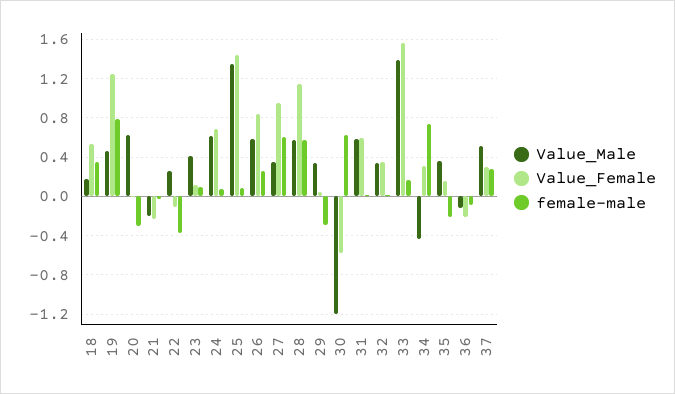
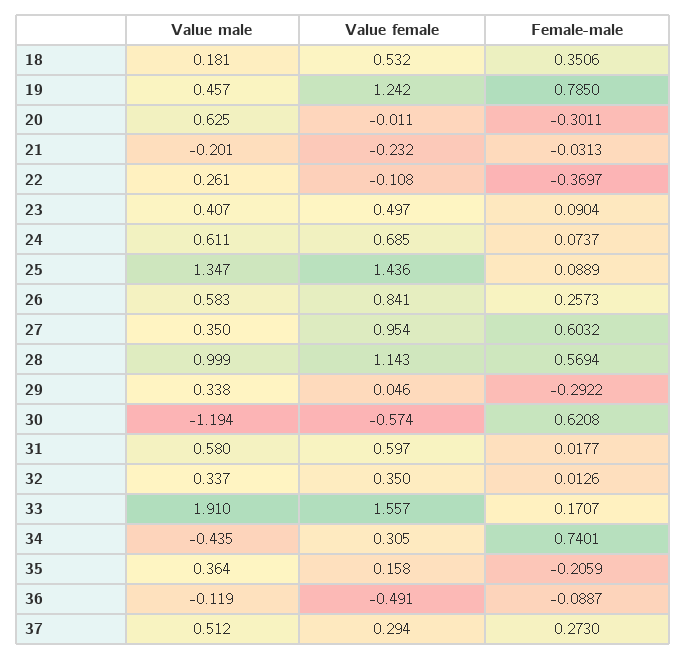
  {
    "Value_Male": {
      "18": 0.181,
      "19": 0.457,
      "20": 0.625,
      "21": -0.201,
      "22": 0.261,
      "23": 0.407,
      "24": 0.611,
      "25": 1.347,
      "26": 0.583,
      "27": 0.35,
-     "28": 0.6,
+     "28": 0.999,
      "29": 0.338,
      "30": -1.194,
      "31": 0.58,
      "32": 0.337,
-     "33": 1.4,
+     "33": 1.91,
      "34": -0.435,
      "35": 0.364,
      "36": -0.119,
      "37": 0.512
    },
    "Value_Female": {
      "18": 0.532,
      "19": 1.242,
      "20": -0.011,
      "21": -0.232,
      "22": -0.108,
-     "23": 0.1,
+     "23": 0.497,
      "24": 0.685,
      "25": 1.436,
      "26": 0.841,
      "27": 0.954,
      "28": 1.143,
      "29": 0.046,
      "30": -0.574,
      "31": 0.597,
      "32": 0.35,
      "33": 1.557,
      "34": 0.305,
      "35": 0.158,
-     "36": -0.2,
+     "36": -0.491,
      "37": 0.294
    },
    "female-male": {
      "18": 0.3506,
      "19": 0.785,
      "20": -0.3011,
      "21": -0.0313,
      "22": -0.3697,
      "23": 0.0904,
      "24": 0.0737,
      "25": 0.0889,
      "26": 0.2573,
      "27": 0.6032,
      "28": 0.5694,
      "29": -0.2922,
      "30": 0.6208,
      "31": 0.0177,
      "32": 0.0126,
      "33": 0.1707,
      "34": 0.7401,
      "35": -0.2059,
      "36": -0.0887,
      "37": 0.273
    }
  }

